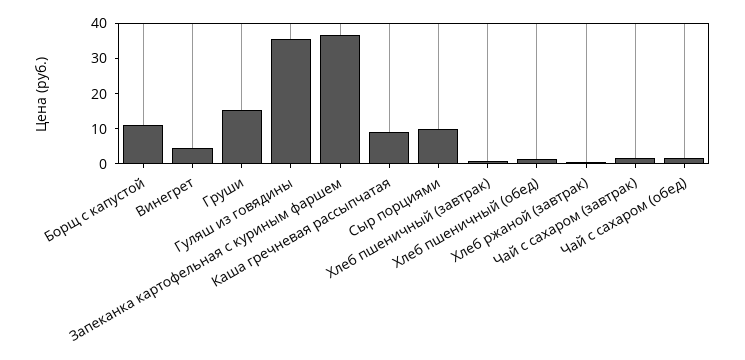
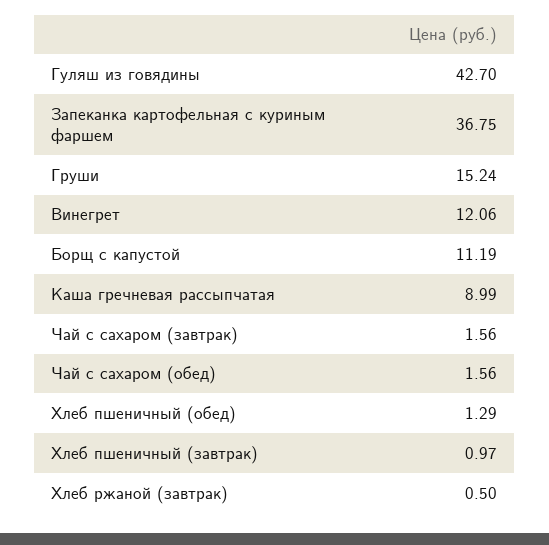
  {
    "Борщ с капустой": 11.19,
-   "Винегрет": 5,
+   "Винегрет": 12.06,
    "Груши": 15.24,
-   "Гуляш из говядины": 35,
+   "Гуляш из говядины": 42.7,
    "Запеканка картофельная с куриным фаршем": 36.75,
    "Каша гречневая рассыпчатая": 8.99,
-   "Сыр порциями": 10,
    "Хлеб пшеничный (завтрак)": 0.97,
    "Хлеб пшеничный (обед)": 1.29,
    "Хлеб ржаной (завтрак)": 0.5,
    "Чай с сахаром (завтрак)": 1.56,
    "Чай с сахаром (обед)": 1.56
  }

